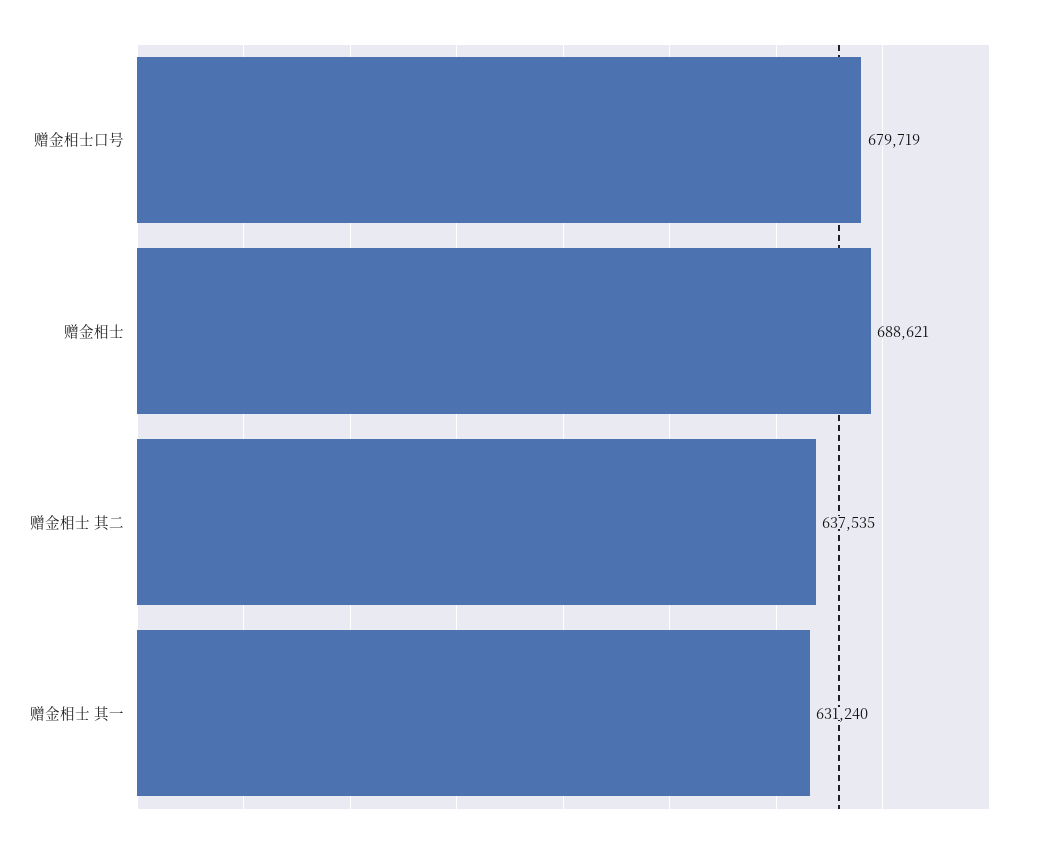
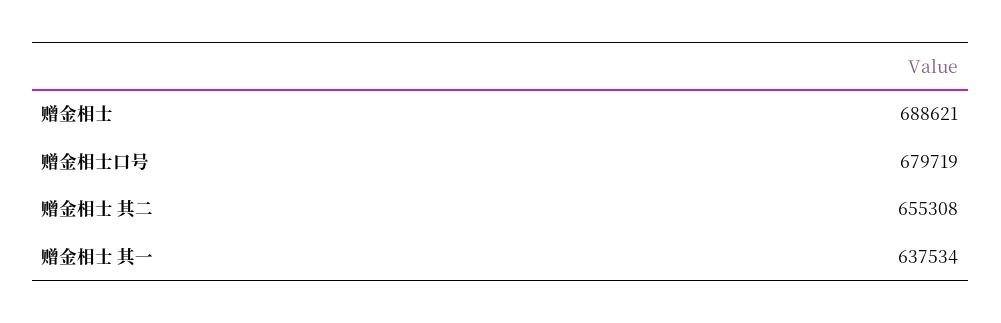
  {
    "赠金相士口号": 679719,
    "赠金相士": 688621,
-   "赠金相士 其二": 637535,
+   "赠金相士 其二": 655308,
-   "赠金相士 其一": 631240
+   "赠金相士 其一": 637534
  }

